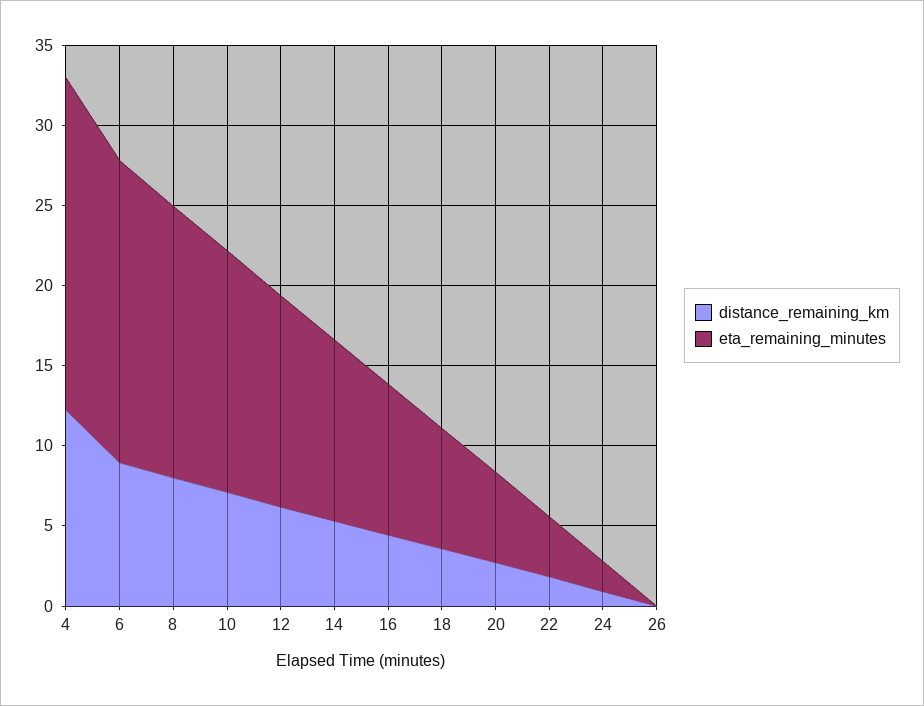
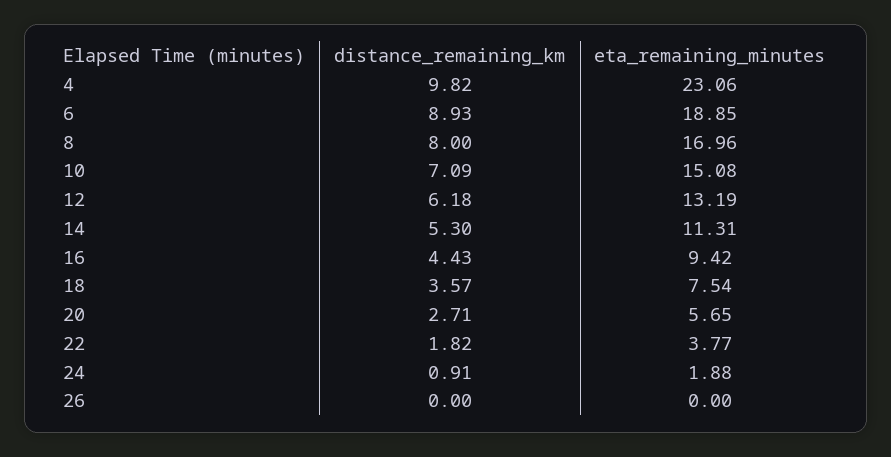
  {
    "distance_remaining_km": {
-     "4": 12,
+     "4": 9.82,
      "6": 8.93,
      "8": 8,
      "10": 7.09,
      "12": 6.18,
      "14": 5.3,
      "16": 4.43,
      "18": 3.57,
      "20": 2.71,
      "22": 1.82,
      "24": 0.91,
      "26": 0
    },
    "eta_remaining_minutes": {
-     "4": 21,
+     "4": 23.06,
      "6": 18.85,
      "8": 16.96,
      "10": 15.08,
      "12": 13.19,
      "14": 11.31,
      "16": 9.42,
      "18": 7.54,
      "20": 5.65,
      "22": 3.77,
      "24": 1.88,
      "26": 0
    }
  }

